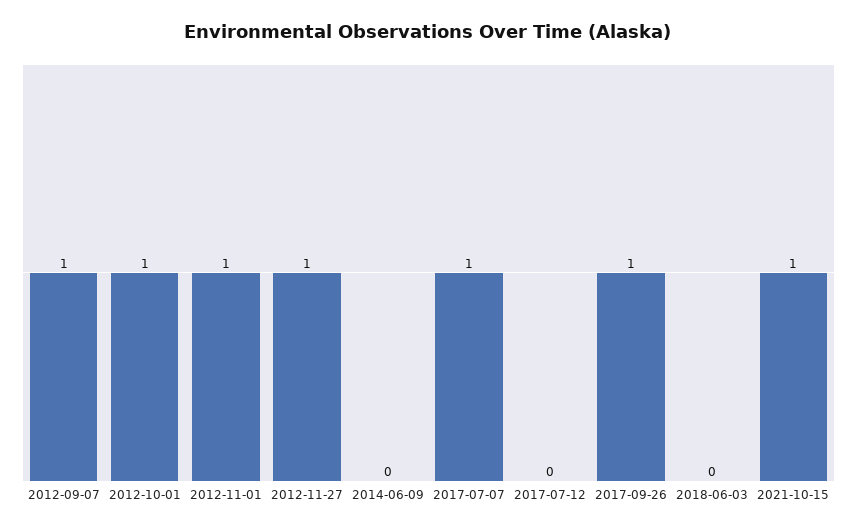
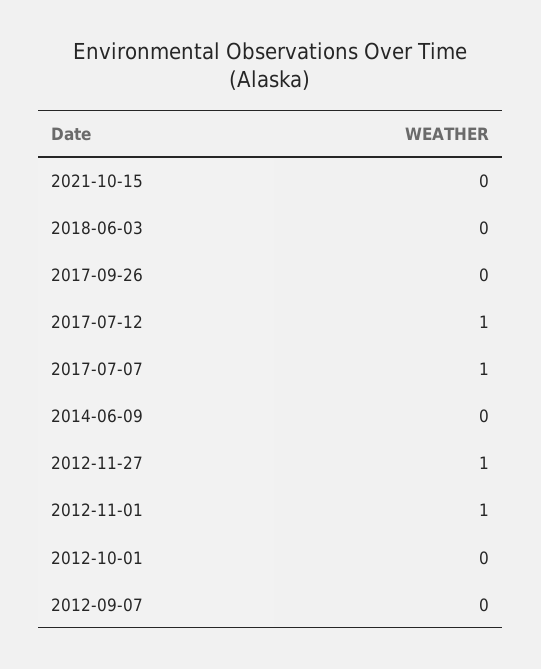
  {
-   "2012-09-07": 1,
+   "2012-09-07": 0,
-   "2012-10-01": 1,
+   "2012-10-01": 0,
    "2012-11-01": 1,
    "2012-11-27": 1,
    "2014-06-09": 0,
    "2017-07-07": 1,
-   "2017-07-12": 0,
+   "2017-07-12": 1,
-   "2017-09-26": 1,
+   "2017-09-26": 0,
    "2018-06-03": 0,
-   "2021-10-15": 1
+   "2021-10-15": 0
  }

